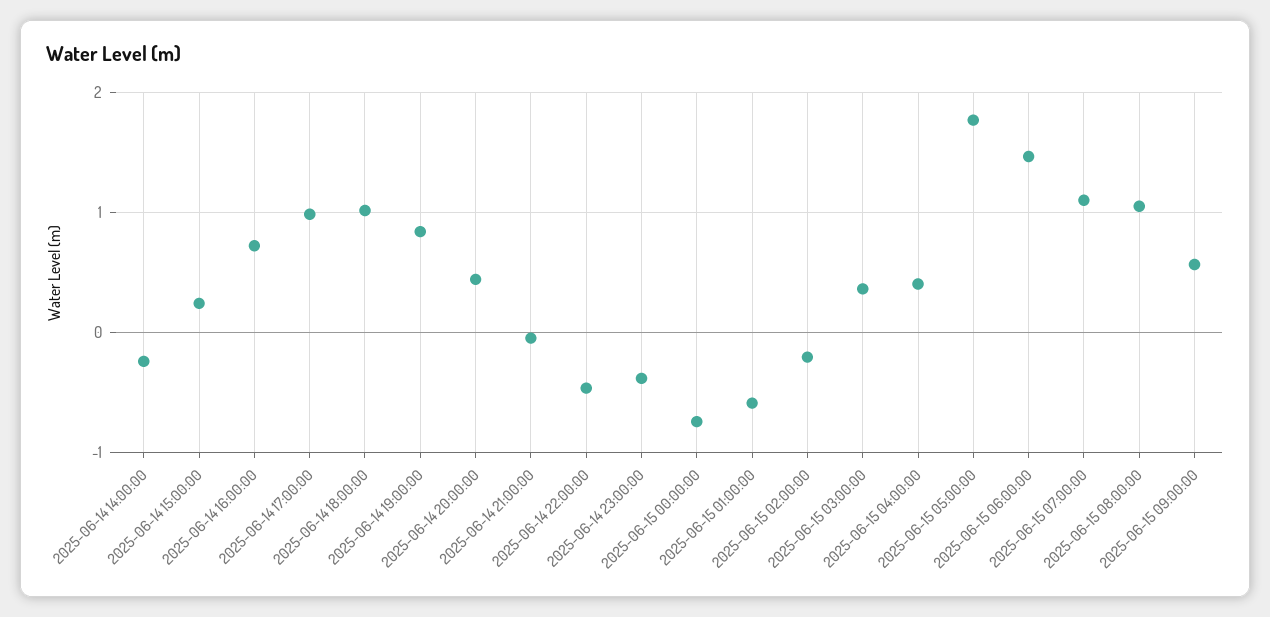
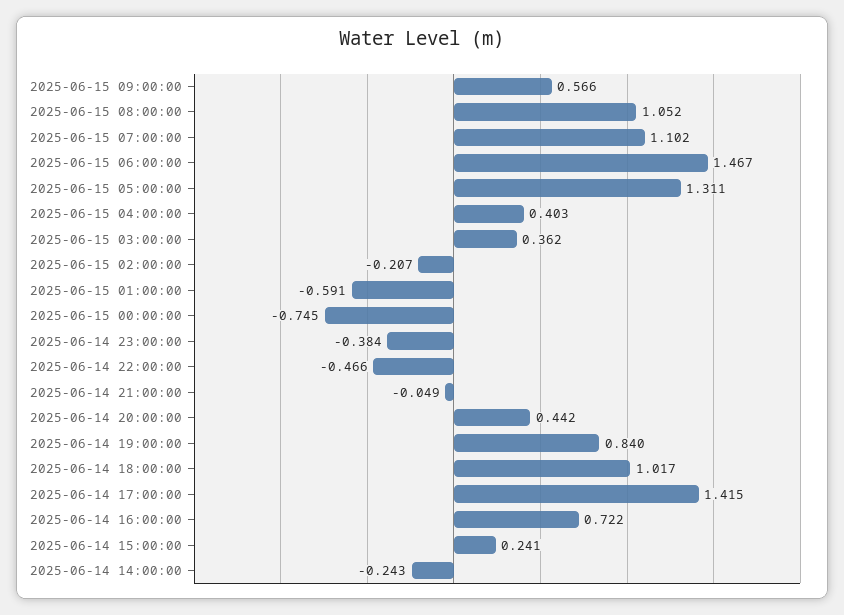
  {
    "2025-06-14 14:00:00": -0.243,
    "2025-06-14 15:00:00": 0.241,
    "2025-06-14 16:00:00": 0.722,
-   "2025-06-14 17:00:00": 1,
+   "2025-06-14 17:00:00": 1.415,
    "2025-06-14 18:00:00": 1.017,
    "2025-06-14 19:00:00": 0.84,
    "2025-06-14 20:00:00": 0.442,
    "2025-06-14 21:00:00": -0.049,
    "2025-06-14 22:00:00": -0.466,
    "2025-06-14 23:00:00": -0.384,
    "2025-06-15 00:00:00": -0.745,
    "2025-06-15 01:00:00": -0.591,
    "2025-06-15 02:00:00": -0.207,
    "2025-06-15 03:00:00": 0.362,
    "2025-06-15 04:00:00": 0.403,
-   "2025-06-15 05:00:00": 1.8,
+   "2025-06-15 05:00:00": 1.311,
    "2025-06-15 06:00:00": 1.467,
    "2025-06-15 07:00:00": 1.102,
    "2025-06-15 08:00:00": 1.052,
    "2025-06-15 09:00:00": 0.566
  }

